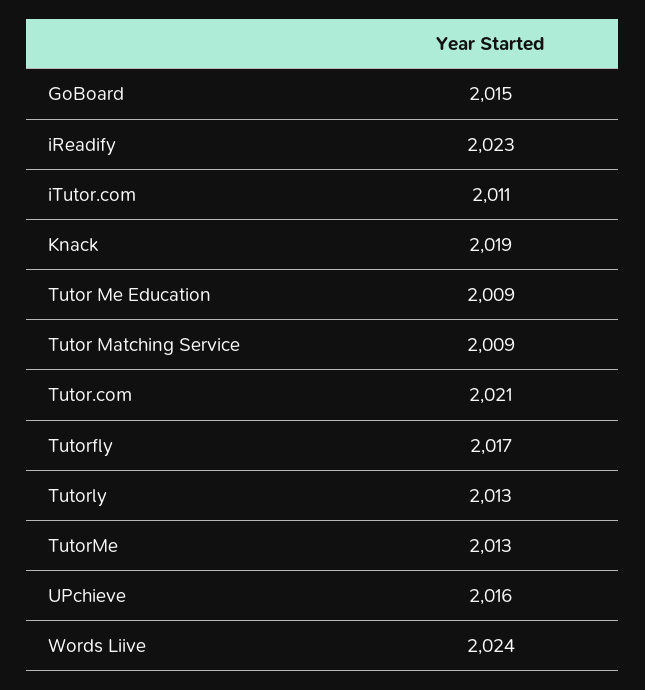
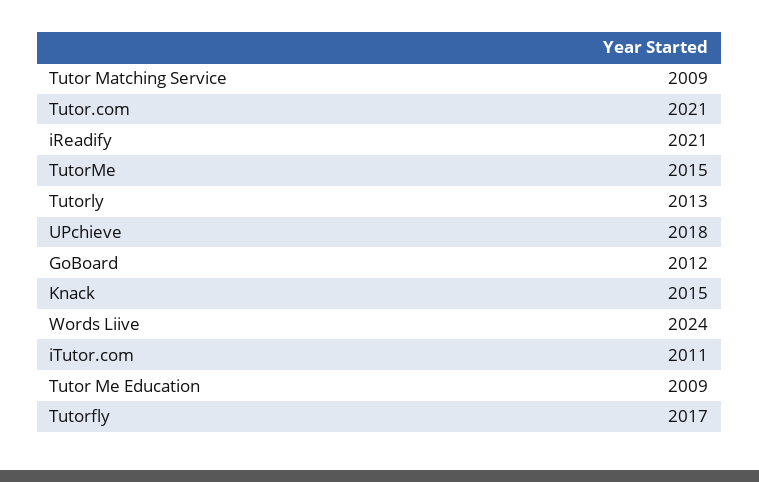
  {
-   "GoBoard": 2015,
+   "GoBoard": 2012,
-   "iReadify": 2023,
+   "iReadify": 2021,
    "iTutor.com": 2011,
-   "Knack": 2019,
+   "Knack": 2015,
    "Tutor Me Education": 2009,
    "Tutor Matching Service": 2009,
    "Tutor.com": 2021,
    "Tutorfly": 2017,
    "Tutorly": 2013,
-   "TutorMe": 2013,
+   "TutorMe": 2015,
-   "UPchieve": 2016,
+   "UPchieve": 2018,
    "Words Liive": 2024
  }

